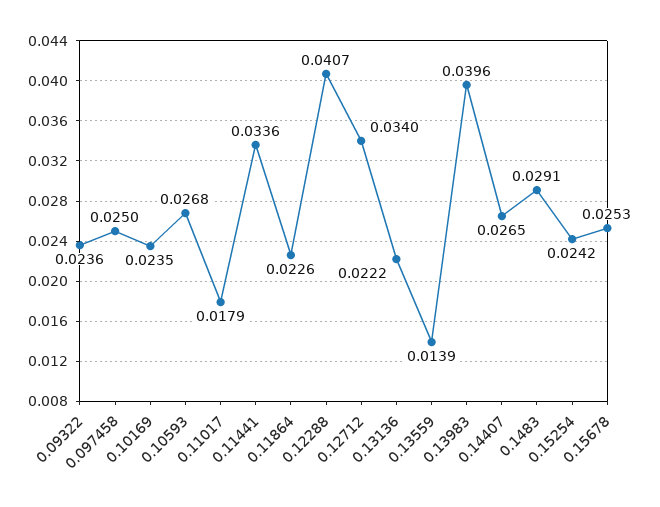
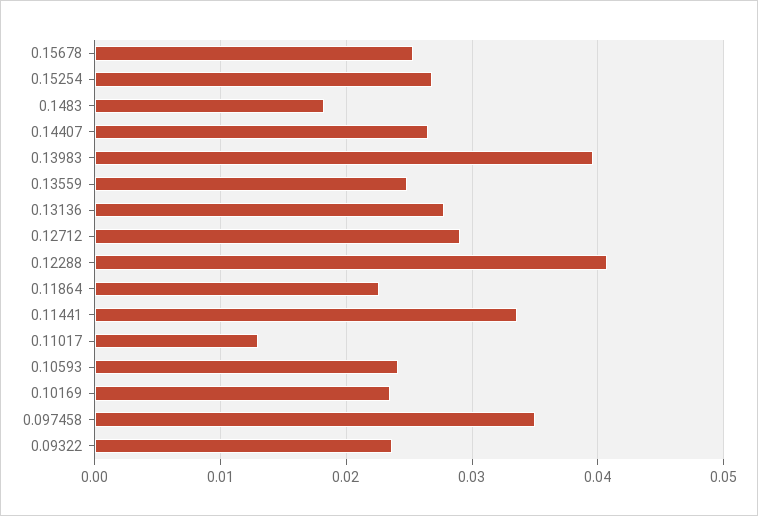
  {
    "0.09322": 0.0236,
-   "0.097458": 0.025,
+   "0.097458": 0.035,
    "0.10169": 0.0235,
-   "0.10593": 0.0268,
+   "0.10593": 0.024,
-   "0.11017": 0.0179,
+   "0.11017": 0.013,
    "0.11441": 0.0336,
    "0.11864": 0.0226,
    "0.12288": 0.0407,
-   "0.12712": 0.034,
+   "0.12712": 0.029,
-   "0.13136": 0.0222,
+   "0.13136": 0.028,
-   "0.13559": 0.0139,
+   "0.13559": 0.025,
    "0.13983": 0.0396,
    "0.14407": 0.0265,
-   "0.1483": 0.0291,
+   "0.1483": 0.018,
-   "0.15254": 0.0242,
+   "0.15254": 0.027,
    "0.15678": 0.0253
  }

